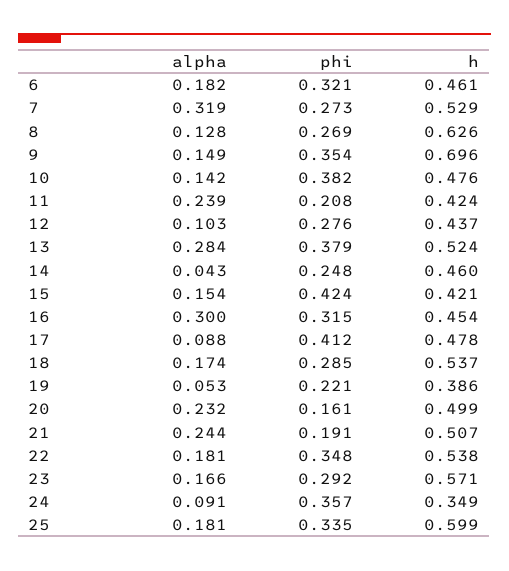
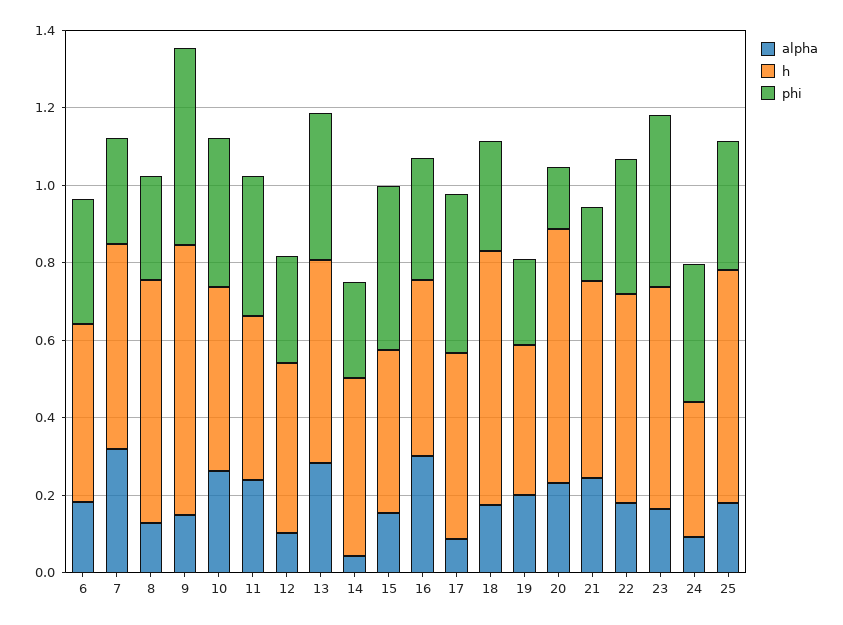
  {
    "alpha": {
      "6": 0.182,
      "7": 0.319,
      "8": 0.128,
      "9": 0.149,
-     "10": 0.142,
+     "10": 0.25,
      "11": 0.239,
      "12": 0.103,
      "13": 0.284,
      "14": 0.043,
      "15": 0.154,
      "16": 0.3,
      "17": 0.088,
      "18": 0.174,
-     "19": 0.053,
+     "19": 0.2,
      "20": 0.232,
      "21": 0.244,
      "22": 0.181,
      "23": 0.166,
      "24": 0.091,
      "25": 0.181
    },
    "phi": {
      "6": 0.321,
      "7": 0.273,
      "8": 0.269,
-     "9": 0.354,
+     "9": 0.5,
      "10": 0.382,
-     "11": 0.208,
+     "11": 0.35,
      "12": 0.276,
      "13": 0.379,
      "14": 0.248,
      "15": 0.424,
      "16": 0.315,
      "17": 0.412,
      "18": 0.285,
      "19": 0.221,
      "20": 0.161,
      "21": 0.191,
      "22": 0.348,
-     "23": 0.292,
+     "23": 0.45,
      "24": 0.357,
      "25": 0.335
    },
    "h": {
      "6": 0.461,
      "7": 0.529,
      "8": 0.626,
      "9": 0.696,
      "10": 0.476,
      "11": 0.424,
      "12": 0.437,
      "13": 0.524,
      "14": 0.46,
      "15": 0.421,
      "16": 0.454,
      "17": 0.478,
-     "18": 0.537,
+     "18": 0.65,
      "19": 0.386,
-     "20": 0.499,
+     "20": 0.65,
      "21": 0.507,
      "22": 0.538,
      "23": 0.571,
      "24": 0.349,
      "25": 0.599
    }
  }

